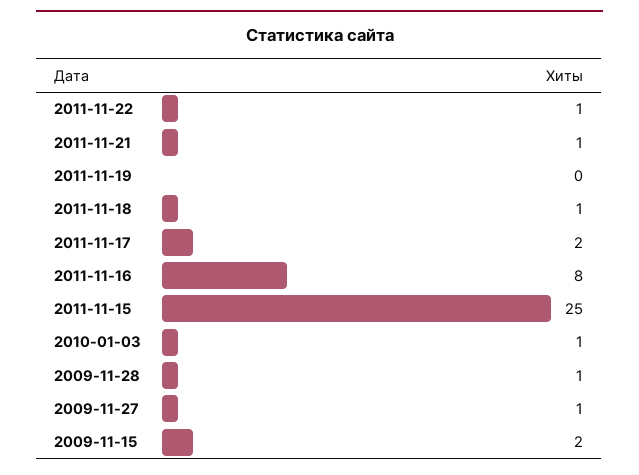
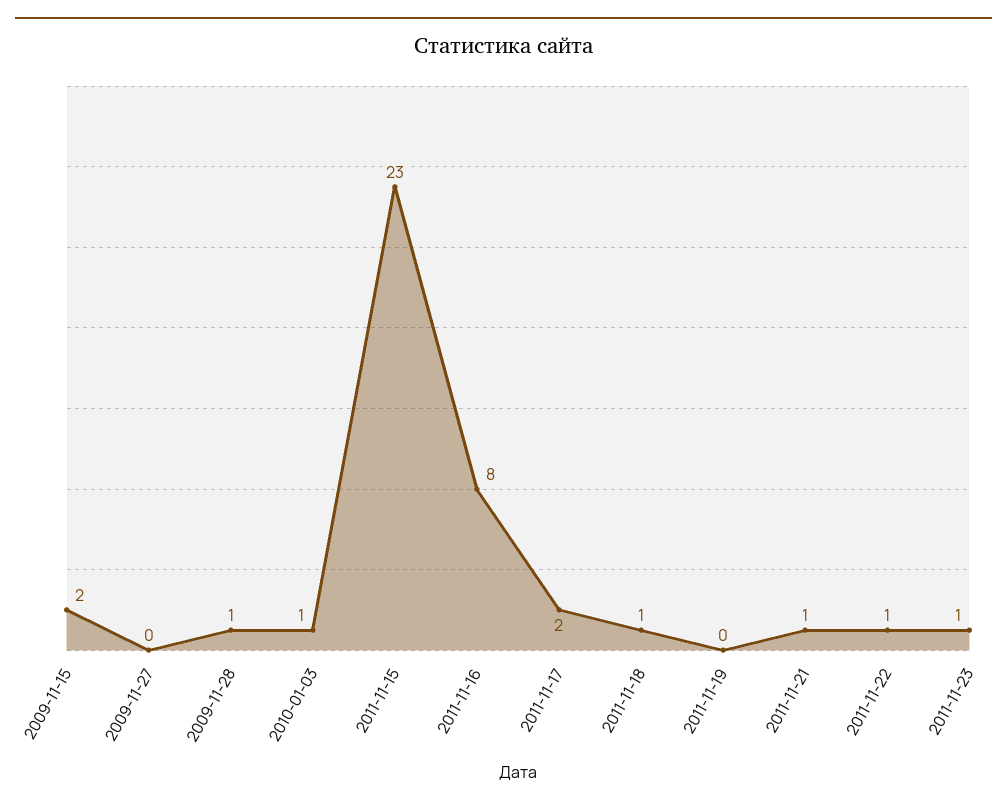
  {
    "2011-11-22": 1,
    "2011-11-21": 1,
    "2011-11-19": 0,
    "2011-11-18": 1,
    "2011-11-17": 2,
    "2011-11-16": 8,
-   "2011-11-15": 25,
+   "2011-11-15": 23,
    "2010-01-03": 1,
    "2009-11-28": 1,
-   "2009-11-27": 1,
+   "2009-11-27": 0,
-   "2009-11-15": 2
+   "2009-11-15": 2,
+   "2011-11-23": 1
  }

